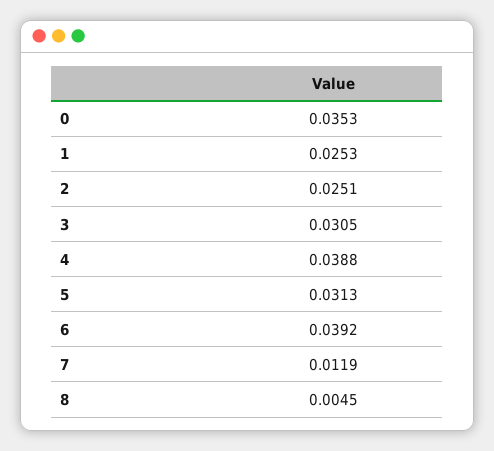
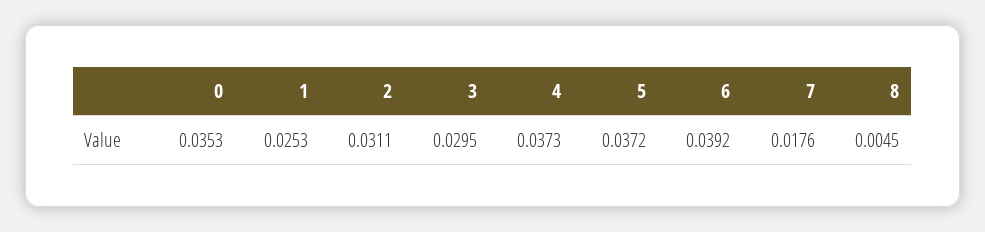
  {
    "0": 0.0353,
    "1": 0.0253,
-   "2": 0.0251,
+   "2": 0.0311,
-   "3": 0.0305,
+   "3": 0.0295,
-   "4": 0.0388,
+   "4": 0.0373,
-   "5": 0.0313,
+   "5": 0.0372,
    "6": 0.0392,
-   "7": 0.0119,
+   "7": 0.0176,
    "8": 0.0045
  }

